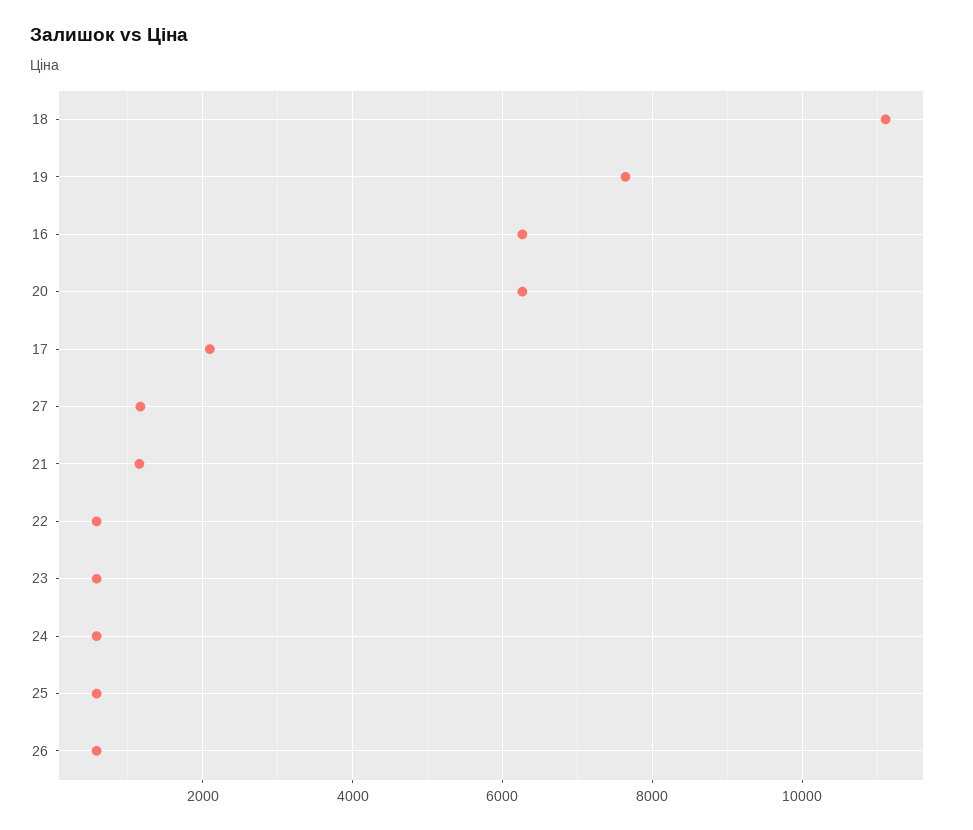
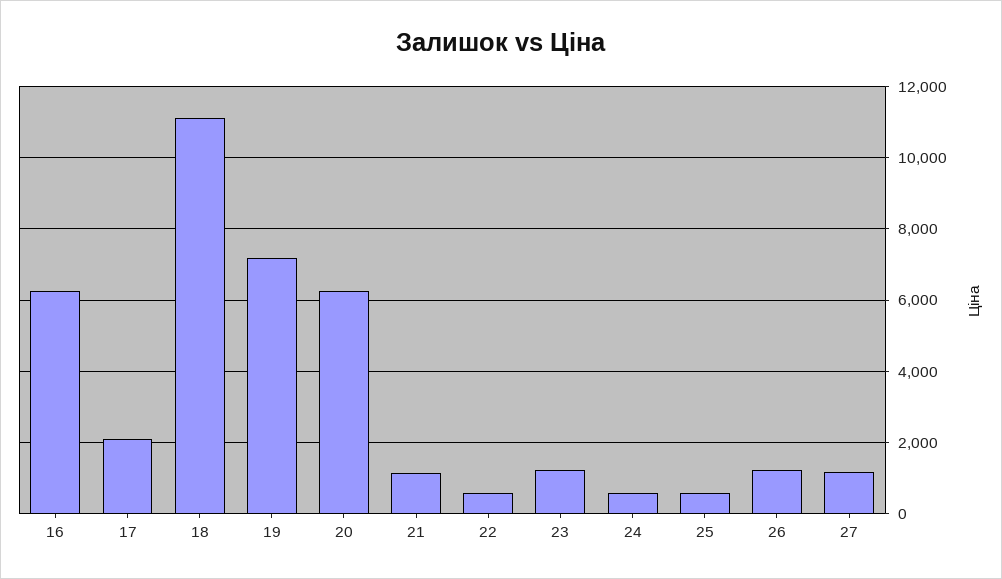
  {
    "18": 11200,
-   "19": 7600,
+   "19": 7200,
    "16": 6200,
    "20": 6200,
    "17": 2000,
    "27": 1200,
    "21": 1200,
    "22": 600,
-   "23": 600,
+   "23": 1200,
    "24": 600,
    "25": 600,
-   "26": 600
+   "26": 1200
  }

